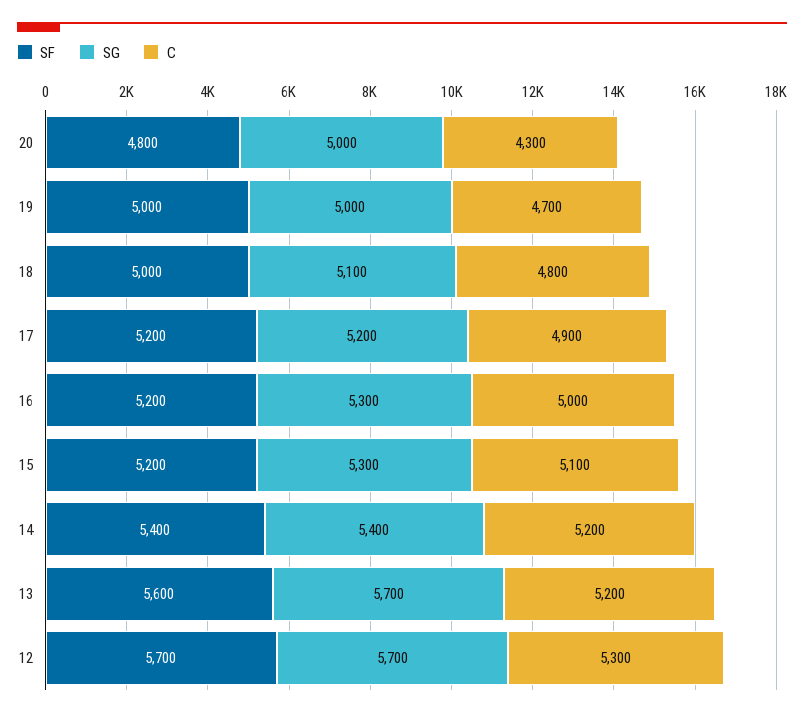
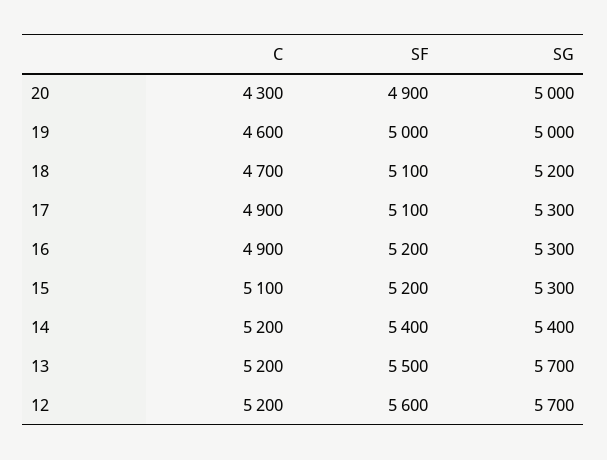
  {
    "SF": {
-     "20": 4800,
+     "20": 4900,
      "19": 5000,
-     "18": 5000,
+     "18": 5100,
-     "17": 5200,
+     "17": 5100,
      "16": 5200,
      "15": 5200,
      "14": 5400,
-     "13": 5600,
+     "13": 5500,
-     "12": 5700
+     "12": 5600
    },
    "SG": {
      "20": 5000,
      "19": 5000,
-     "18": 5100,
+     "18": 5200,
-     "17": 5200,
+     "17": 5300,
      "16": 5300,
      "15": 5300,
      "14": 5400,
      "13": 5700,
      "12": 5700
    },
    "C": {
      "20": 4300,
-     "19": 4700,
+     "19": 4600,
-     "18": 4800,
+     "18": 4700,
      "17": 4900,
-     "16": 5000,
+     "16": 4900,
      "15": 5100,
      "14": 5200,
      "13": 5200,
-     "12": 5300
+     "12": 5200
    }
  }

